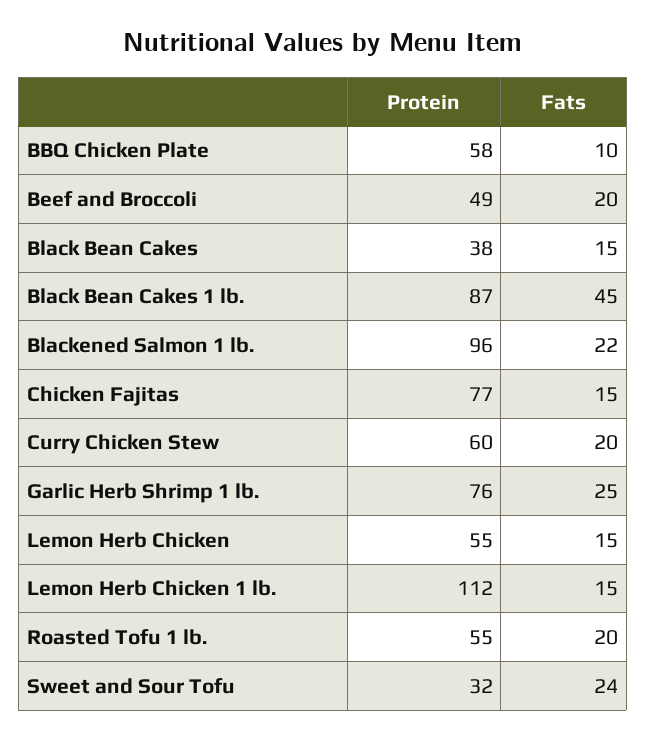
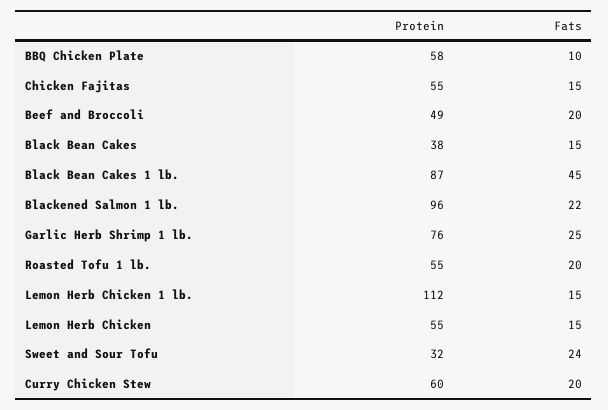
  {
    "Protein": {
      "BBQ Chicken Plate": 58,
      "Beef and Broccoli": 49,
      "Black Bean Cakes": 38,
      "Black Bean Cakes 1 lb.": 87,
      "Blackened Salmon 1 lb.": 96,
-     "Chicken Fajitas": 77,
+     "Chicken Fajitas": 55,
      "Curry Chicken Stew": 60,
      "Garlic Herb Shrimp 1 lb.": 76,
      "Lemon Herb Chicken": 55,
      "Lemon Herb Chicken 1 lb.": 112,
      "Roasted Tofu 1 lb.": 55,
      "Sweet and Sour Tofu": 32
    },
    "Fats": {
      "BBQ Chicken Plate": 10,
      "Beef and Broccoli": 20,
      "Black Bean Cakes": 15,
      "Black Bean Cakes 1 lb.": 45,
      "Blackened Salmon 1 lb.": 22,
      "Chicken Fajitas": 15,
      "Curry Chicken Stew": 20,
      "Garlic Herb Shrimp 1 lb.": 25,
      "Lemon Herb Chicken": 15,
      "Lemon Herb Chicken 1 lb.": 15,
      "Roasted Tofu 1 lb.": 20,
      "Sweet and Sour Tofu": 24
    }
  }

